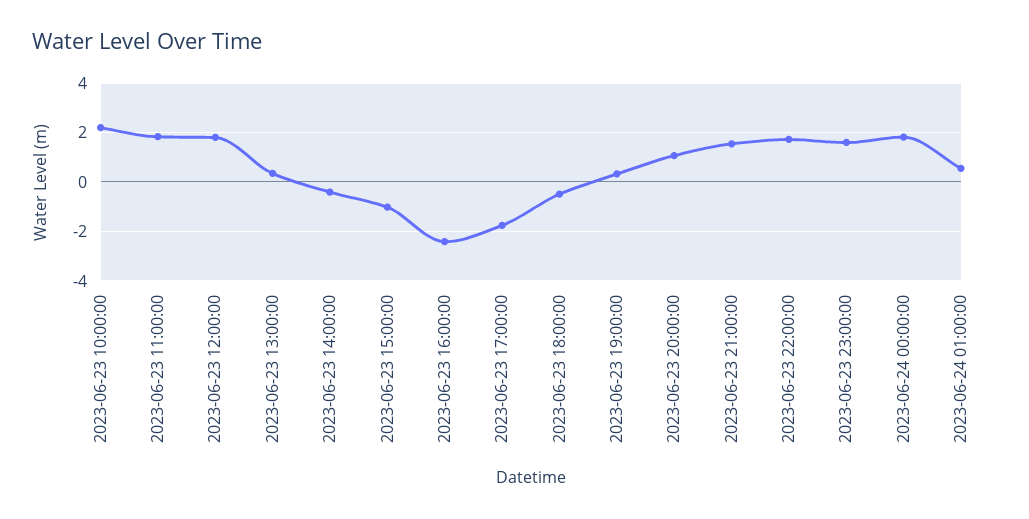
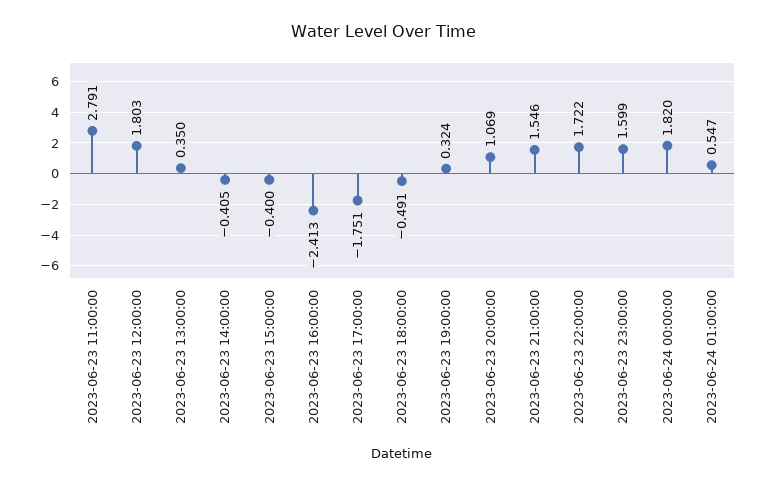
  {
-   "2023-06-23 10:00:00": 2.25,
-   "2023-06-23 11:00:00": 1.75,
+   "2023-06-23 11:00:00": 2.791,
    "2023-06-23 12:00:00": 1.803,
    "2023-06-23 13:00:00": 0.35,
    "2023-06-23 14:00:00": -0.405,
-   "2023-06-23 15:00:00": -1,
+   "2023-06-23 15:00:00": -0.4,
    "2023-06-23 16:00:00": -2.413,
    "2023-06-23 17:00:00": -1.751,
    "2023-06-23 18:00:00": -0.491,
    "2023-06-23 19:00:00": 0.324,
    "2023-06-23 20:00:00": 1.069,
    "2023-06-23 21:00:00": 1.546,
    "2023-06-23 22:00:00": 1.722,
    "2023-06-23 23:00:00": 1.599,
    "2023-06-24 00:00:00": 1.82,
    "2023-06-24 01:00:00": 0.547
  }

